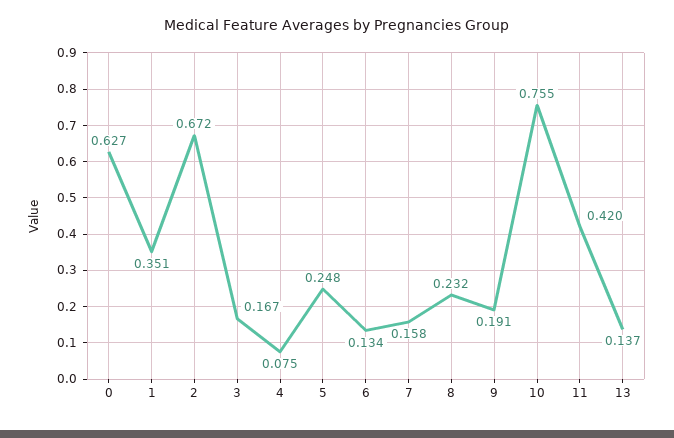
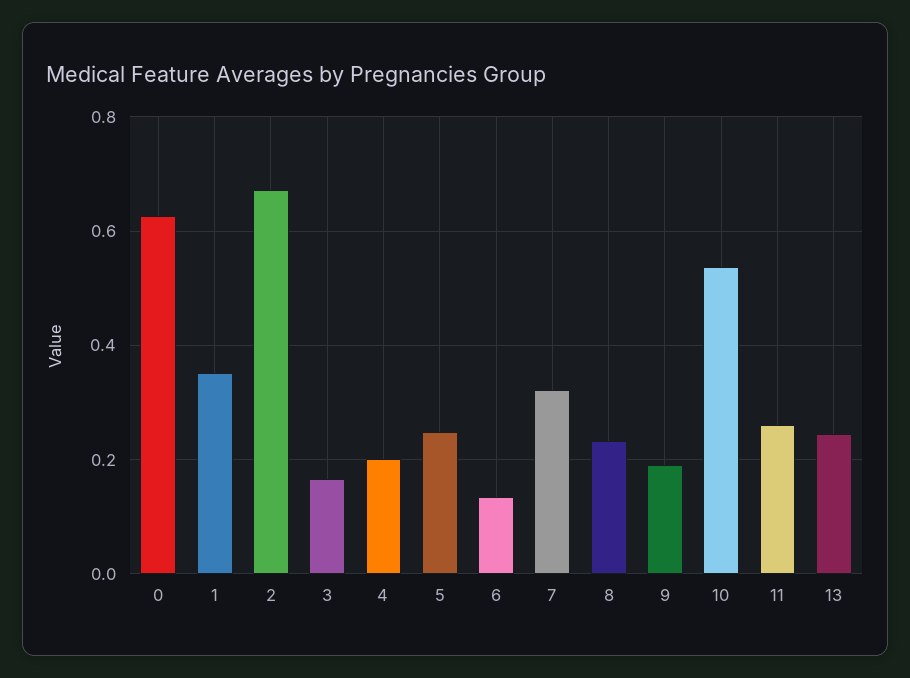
  {
    "0": 0.627,
    "1": 0.351,
    "2": 0.672,
    "3": 0.167,
-   "4": 0.075,
+   "4": 0.2,
    "5": 0.248,
    "6": 0.134,
-   "7": 0.158,
+   "7": 0.32,
    "8": 0.232,
    "9": 0.191,
-   "10": 0.755,
+   "10": 0.54,
-   "11": 0.42,
+   "11": 0.26,
-   "13": 0.137
+   "13": 0.24
  }

